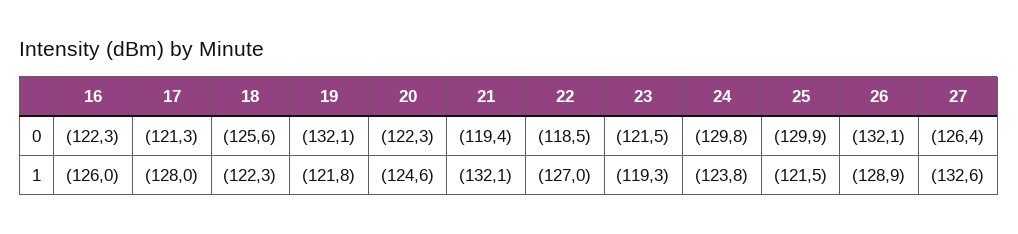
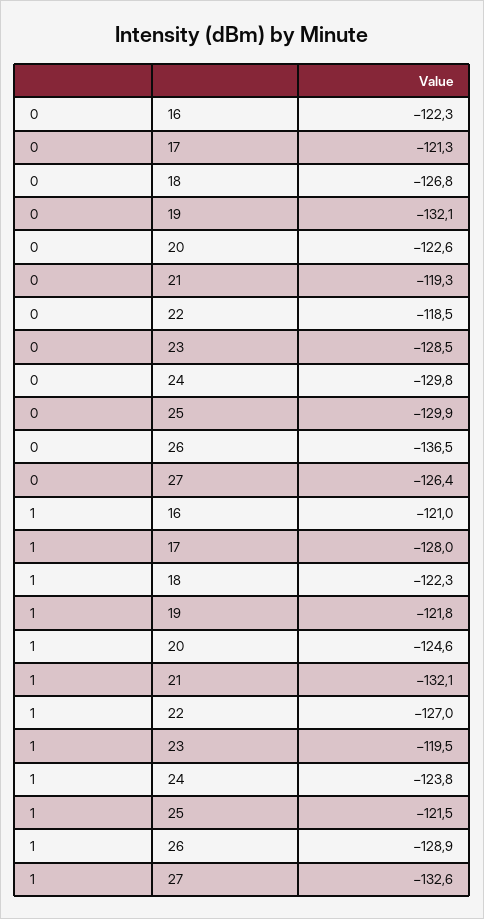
  {
    "16": {
      "0": -122.3,
-     "1": -126
+     "1": -121
    },
    "17": {
      "0": -121.3,
      "1": -128
    },
    "18": {
-     "0": -125.6,
+     "0": -126.8,
      "1": -122.3
    },
    "19": {
      "0": -132.1,
      "1": -121.8
    },
    "20": {
-     "0": -122.3,
+     "0": -122.6,
      "1": -124.6
    },
    "21": {
-     "0": -119.4,
+     "0": -119.3,
      "1": -132.1
    },
    "22": {
      "0": -118.5,
      "1": -127
    },
    "23": {
-     "0": -121.5,
+     "0": -128.5,
-     "1": -119.3
+     "1": -119.5
    },
    "24": {
      "0": -129.8,
      "1": -123.8
    },
    "25": {
      "0": -129.9,
      "1": -121.5
    },
    "26": {
-     "0": -132.1,
+     "0": -136.5,
      "1": -128.9
    },
    "27": {
      "0": -126.4,
      "1": -132.6
    }
  }

